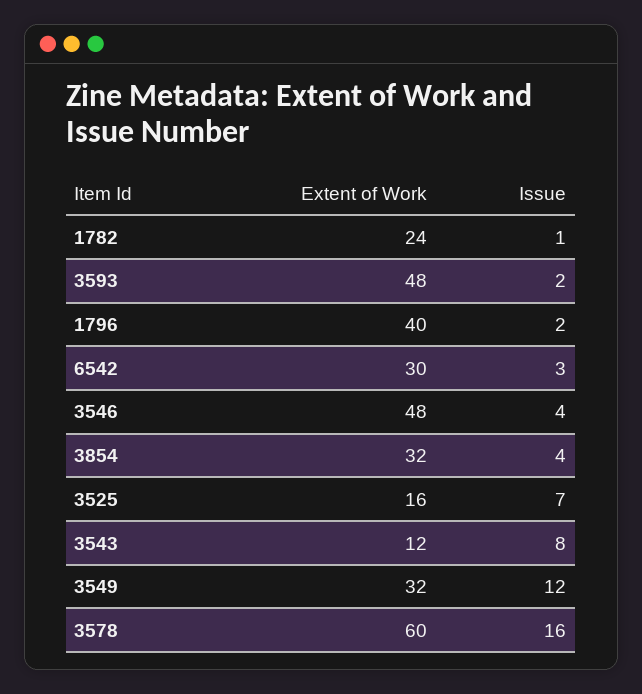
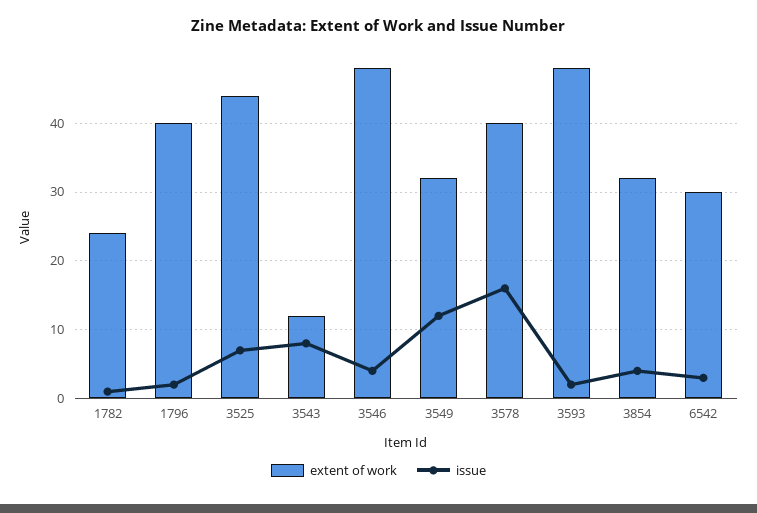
  {
    "Extent of Work": {
      "1782": 24,
      "3593": 48,
      "1796": 40,
      "6542": 30,
      "3546": 48,
      "3854": 32,
-     "3525": 16,
+     "3525": 44,
      "3543": 12,
      "3549": 32,
-     "3578": 60
+     "3578": 40
    },
    "Issue": {
      "1782": 1,
      "3593": 2,
      "1796": 2,
      "6542": 3,
      "3546": 4,
      "3854": 4,
      "3525": 7,
      "3543": 8,
      "3549": 12,
      "3578": 16
    }
  }

